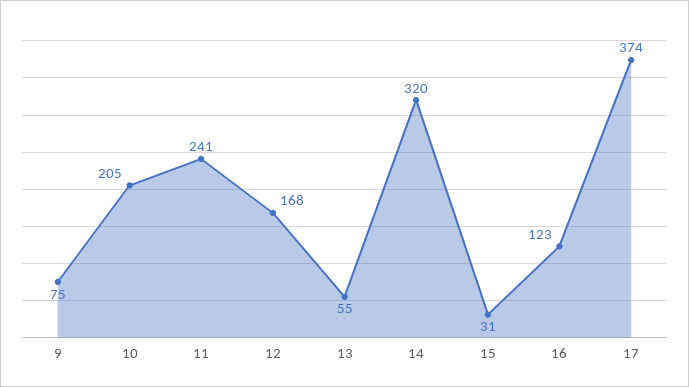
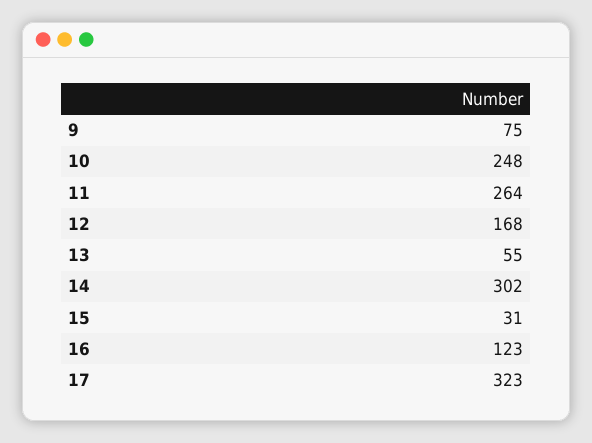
  {
    "9": 75,
-   "10": 205,
+   "10": 248,
-   "11": 241,
+   "11": 264,
    "12": 168,
    "13": 55,
-   "14": 320,
+   "14": 302,
    "15": 31,
    "16": 123,
-   "17": 374
+   "17": 323
  }

